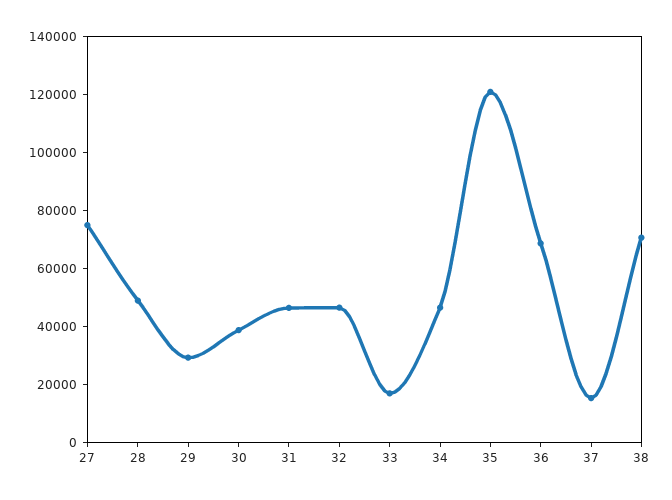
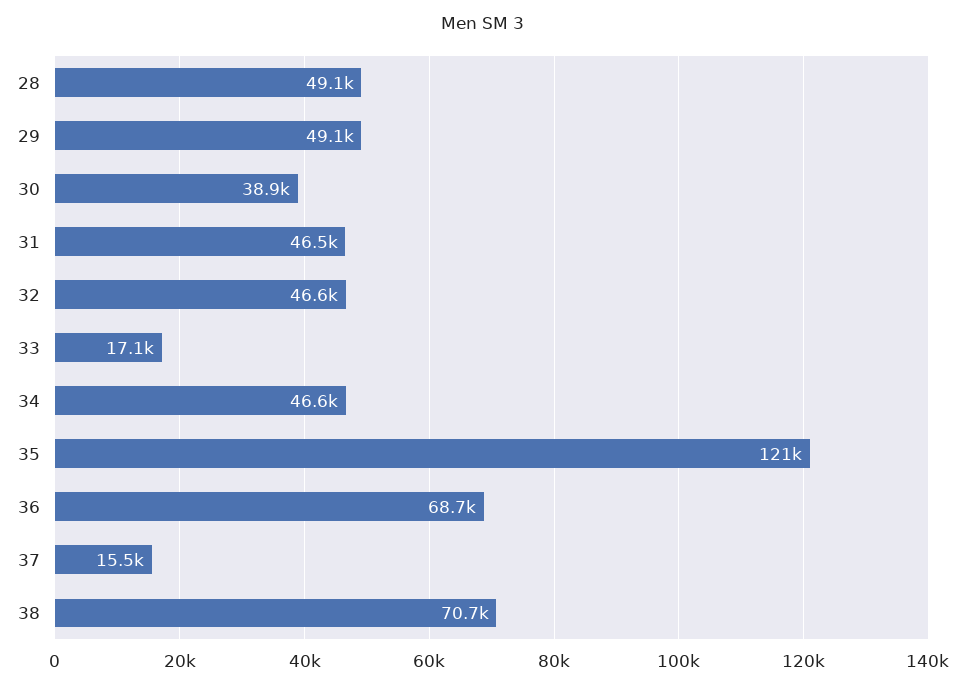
  {
-   "27": 75000,
    "28": 49100,
-   "29": 30000,
+   "29": 49100,
    "30": 38900,
    "31": 46500,
    "32": 46600,
    "33": 17100,
    "34": 46600,
    "35": 121000,
    "36": 68700,
    "37": 15500,
    "38": 70700
  }

